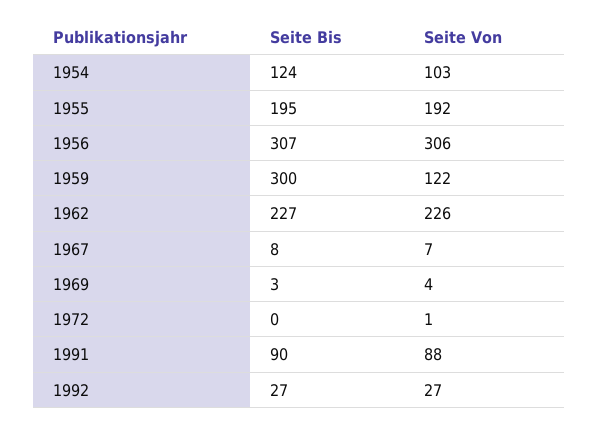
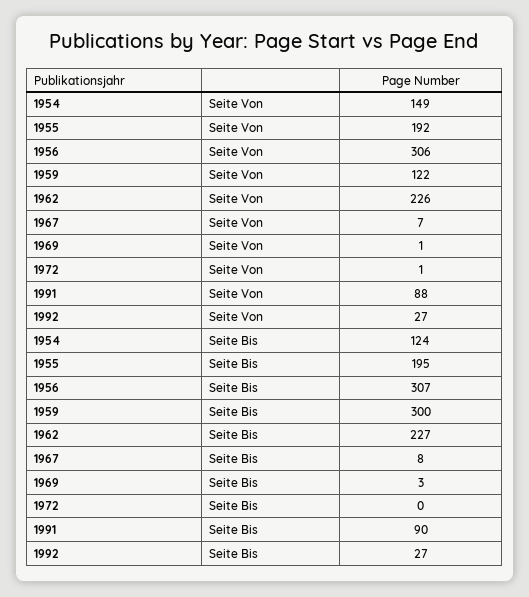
  {
    "Seite Bis": {
      "1954": 124,
      "1955": 195,
      "1956": 307,
      "1959": 300,
      "1962": 227,
      "1967": 8,
      "1969": 3,
      "1972": 0,
      "1991": 90,
      "1992": 27
    },
    "Seite Von": {
-     "1954": 103,
+     "1954": 149,
      "1955": 192,
      "1956": 306,
      "1959": 122,
      "1962": 226,
      "1967": 7,
-     "1969": 4,
+     "1969": 1,
      "1972": 1,
      "1991": 88,
      "1992": 27
    }
  }

